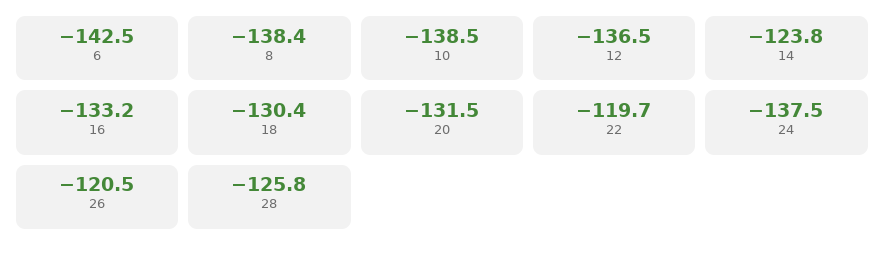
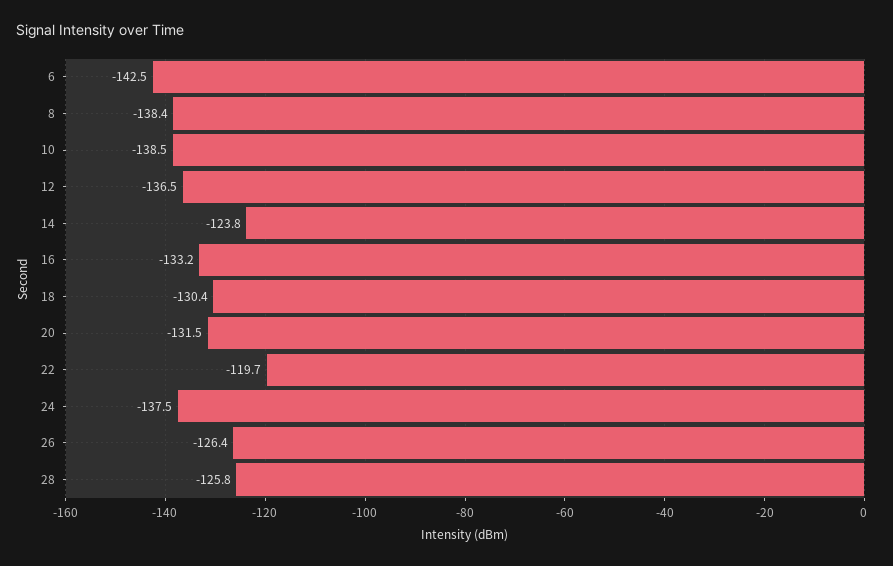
  {
    "6": -142.5,
    "8": -138.4,
    "10": -138.5,
    "12": -136.5,
    "14": -123.8,
    "16": -133.2,
    "18": -130.4,
    "20": -131.5,
    "22": -119.7,
    "24": -137.5,
-   "26": -120.5,
+   "26": -126.4,
    "28": -125.8
  }

